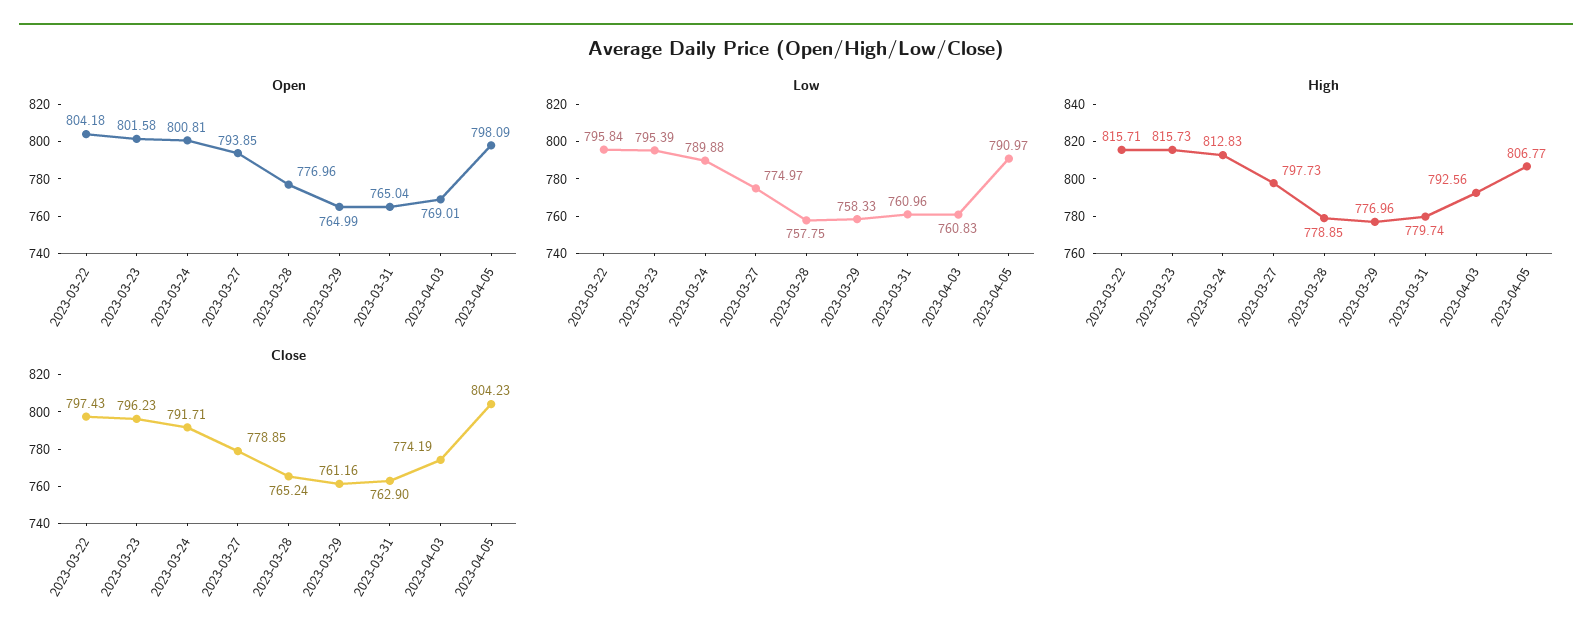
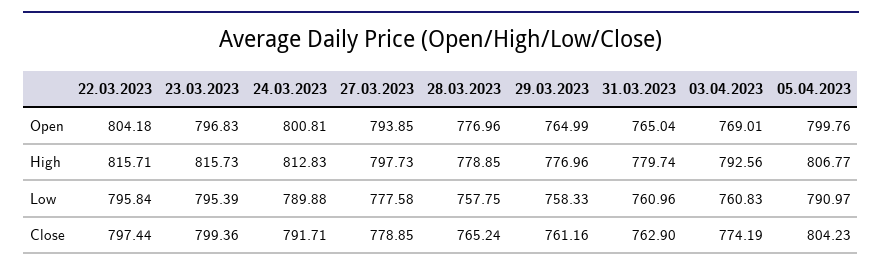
  {
    "Open": {
      "2023-03-22": 804.18,
-     "2023-03-23": 801.58,
+     "2023-03-23": 796.83,
      "2023-03-24": 800.81,
      "2023-03-27": 793.85,
      "2023-03-28": 776.96,
      "2023-03-29": 764.99,
      "2023-03-31": 765.04,
      "2023-04-03": 769.01,
-     "2023-04-05": 798.09
+     "2023-04-05": 799.76
    },
    "Low": {
      "2023-03-22": 795.84,
      "2023-03-23": 795.39,
      "2023-03-24": 789.88,
-     "2023-03-27": 774.97,
+     "2023-03-27": 777.58,
      "2023-03-28": 757.75,
      "2023-03-29": 758.33,
      "2023-03-31": 760.96,
      "2023-04-03": 760.83,
      "2023-04-05": 790.97
    },
    "High": {
      "2023-03-22": 815.71,
      "2023-03-23": 815.73,
      "2023-03-24": 812.83,
      "2023-03-27": 797.73,
      "2023-03-28": 778.85,
      "2023-03-29": 776.96,
      "2023-03-31": 779.74,
      "2023-04-03": 792.56,
      "2023-04-05": 806.77
    },
    "Close": {
-     "2023-03-22": 797.43,
+     "2023-03-22": 797.44,
-     "2023-03-23": 796.23,
+     "2023-03-23": 799.36,
      "2023-03-24": 791.71,
      "2023-03-27": 778.85,
      "2023-03-28": 765.24,
      "2023-03-29": 761.16,
      "2023-03-31": 762.9,
      "2023-04-03": 774.19,
      "2023-04-05": 804.23
    }
  }

